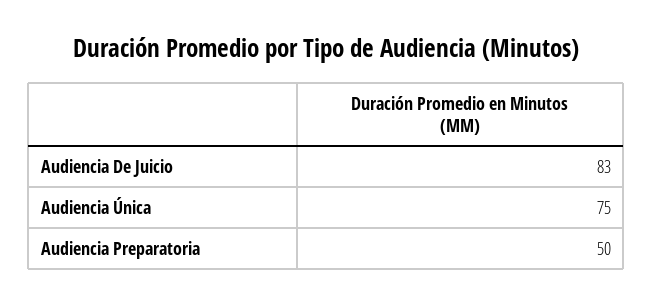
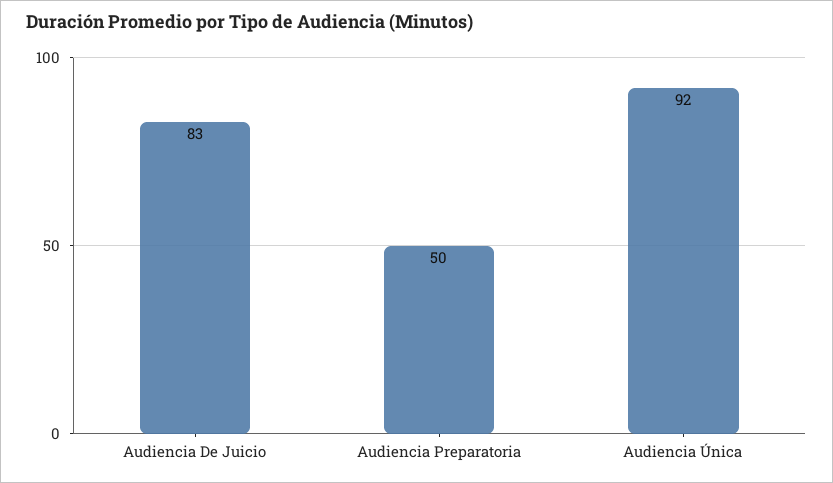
  {
    "Audiencia De Juicio": 83,
-   "Audiencia Única": 75,
+   "Audiencia Única": 92,
    "Audiencia Preparatoria": 50
  }

